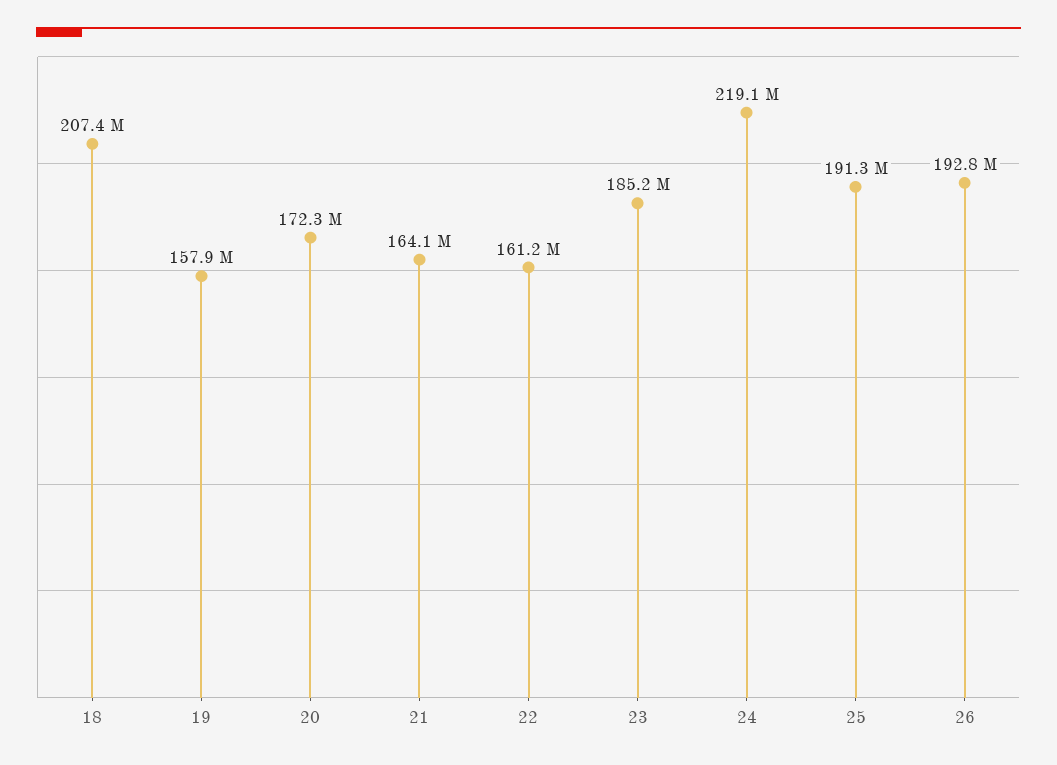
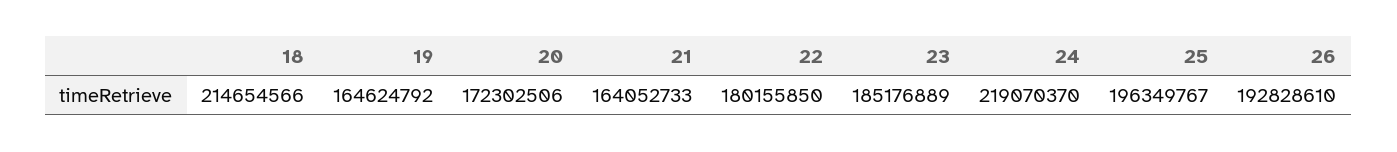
  {
-   "18": 207400000,
+   "18": 214654566,
-   "19": 157900000,
+   "19": 164624792,
    "20": 172302506,
    "21": 164052733,
-   "22": 161200000,
+   "22": 180155850,
    "23": 185176889,
    "24": 219070370,
-   "25": 191300000,
+   "25": 196349767,
    "26": 192828610
  }

